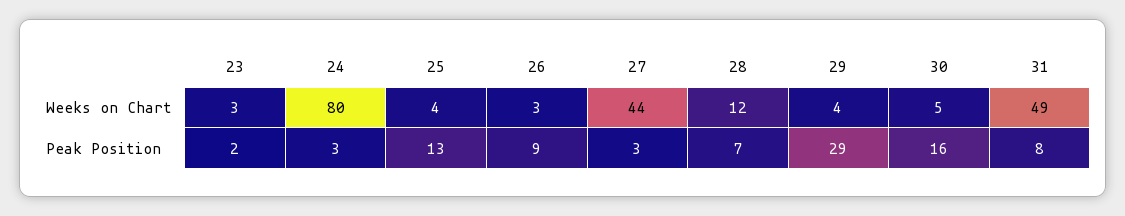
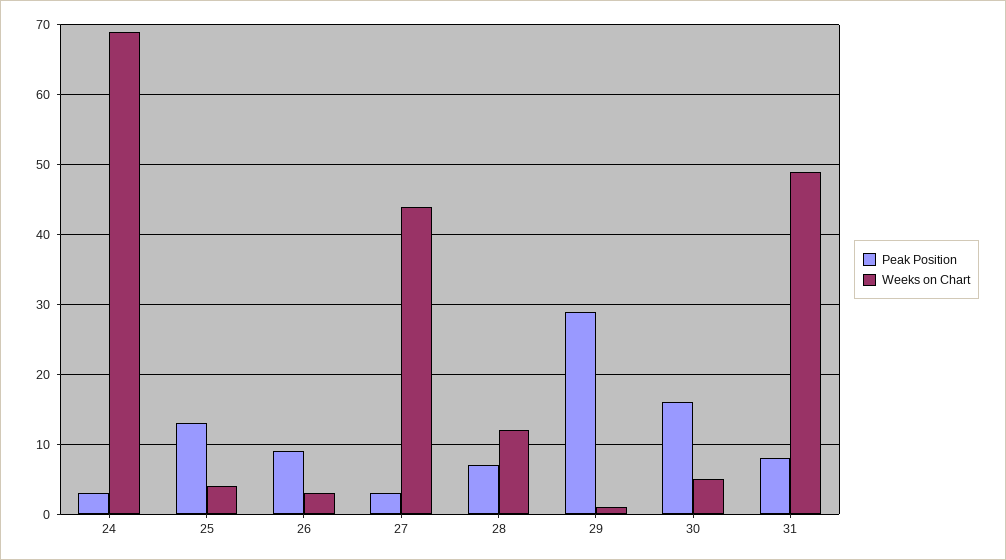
  {
    "Weeks on Chart": {
-     "23": 3,
-     "24": 80,
+     "24": 69,
      "25": 4,
      "26": 3,
      "27": 44,
      "28": 12,
-     "29": 4,
+     "29": 1,
      "30": 5,
      "31": 49
    },
    "Peak Position": {
-     "23": 2,
      "24": 3,
      "25": 13,
      "26": 9,
      "27": 3,
      "28": 7,
      "29": 29,
      "30": 16,
      "31": 8
    }
  }

